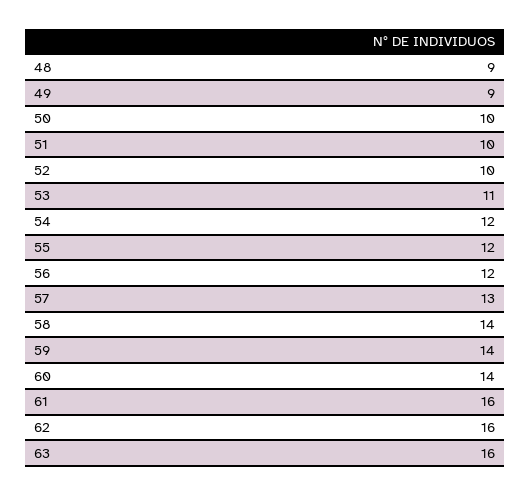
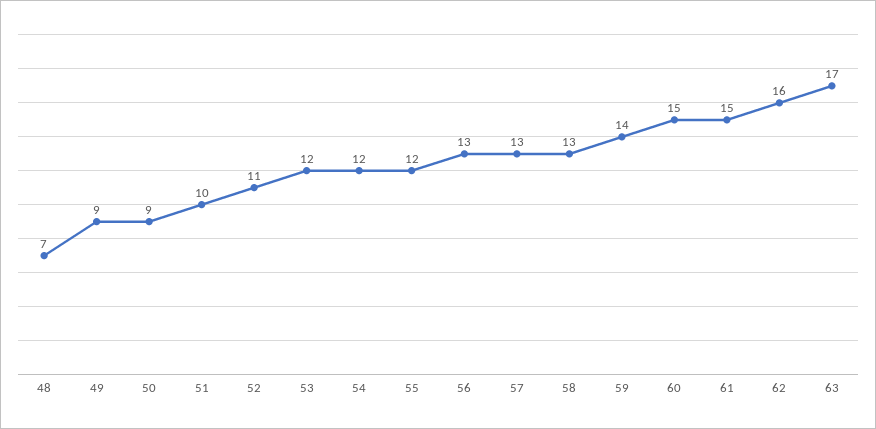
  {
-   "48": 9,
+   "48": 7,
    "49": 9,
-   "50": 10,
+   "50": 9,
    "51": 10,
-   "52": 10,
+   "52": 11,
-   "53": 11,
+   "53": 12,
    "54": 12,
    "55": 12,
-   "56": 12,
+   "56": 13,
    "57": 13,
-   "58": 14,
+   "58": 13,
    "59": 14,
-   "60": 14,
+   "60": 15,
-   "61": 16,
+   "61": 15,
    "62": 16,
-   "63": 16
+   "63": 17
  }

